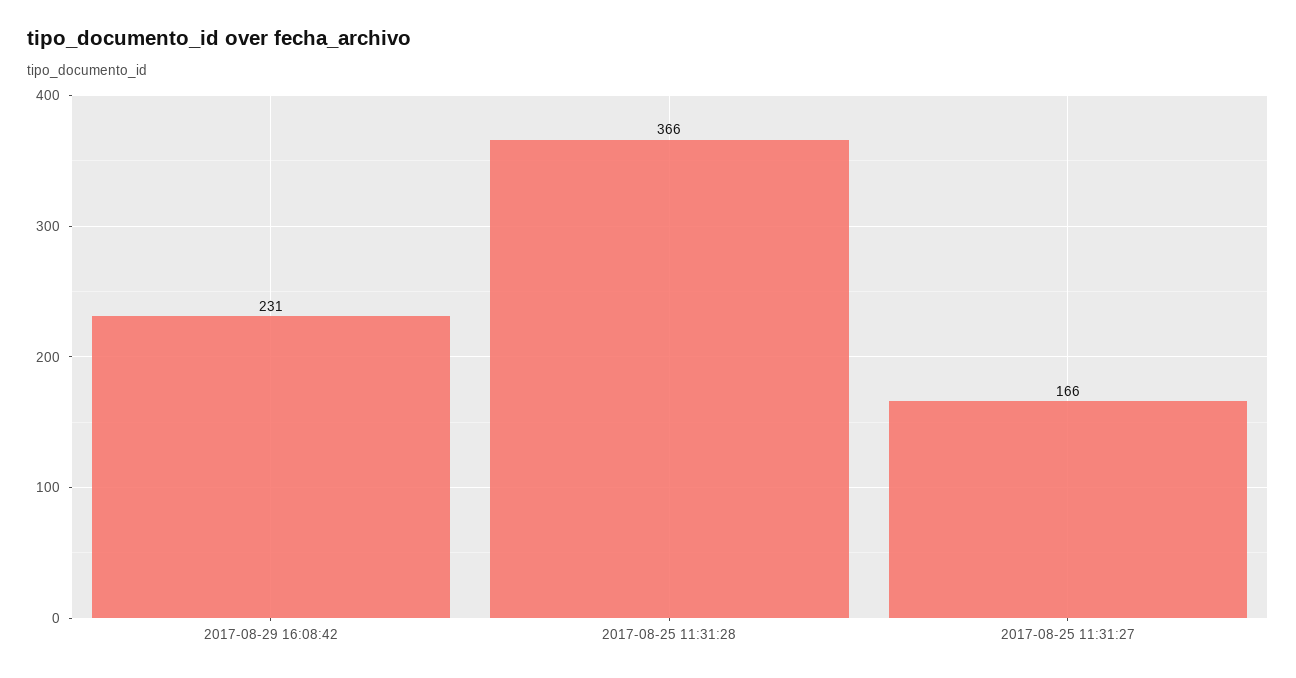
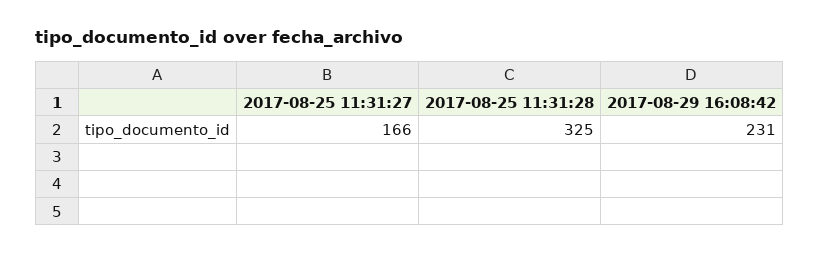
  {
    "2017-08-29 16:08:42": 231,
-   "2017-08-25 11:31:28": 366,
+   "2017-08-25 11:31:28": 325,
    "2017-08-25 11:31:27": 166
  }

